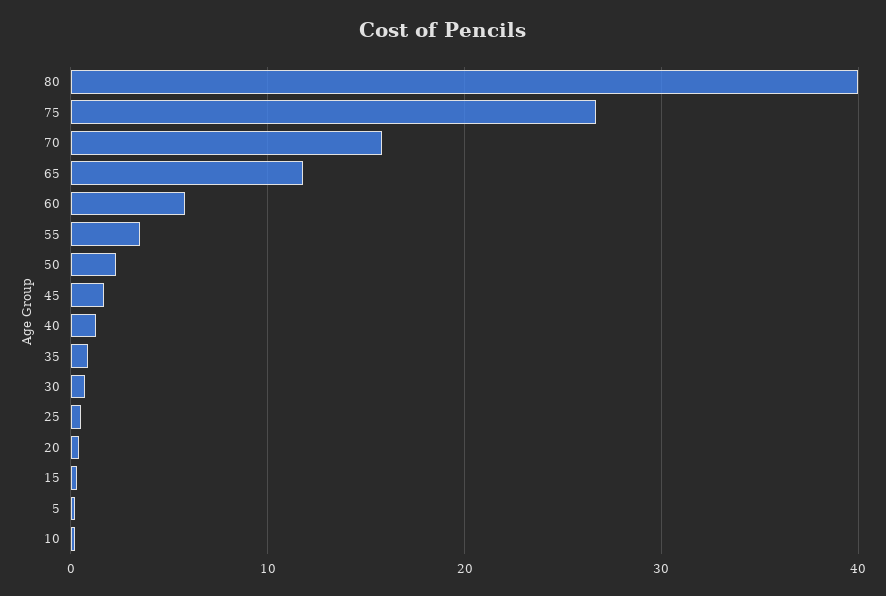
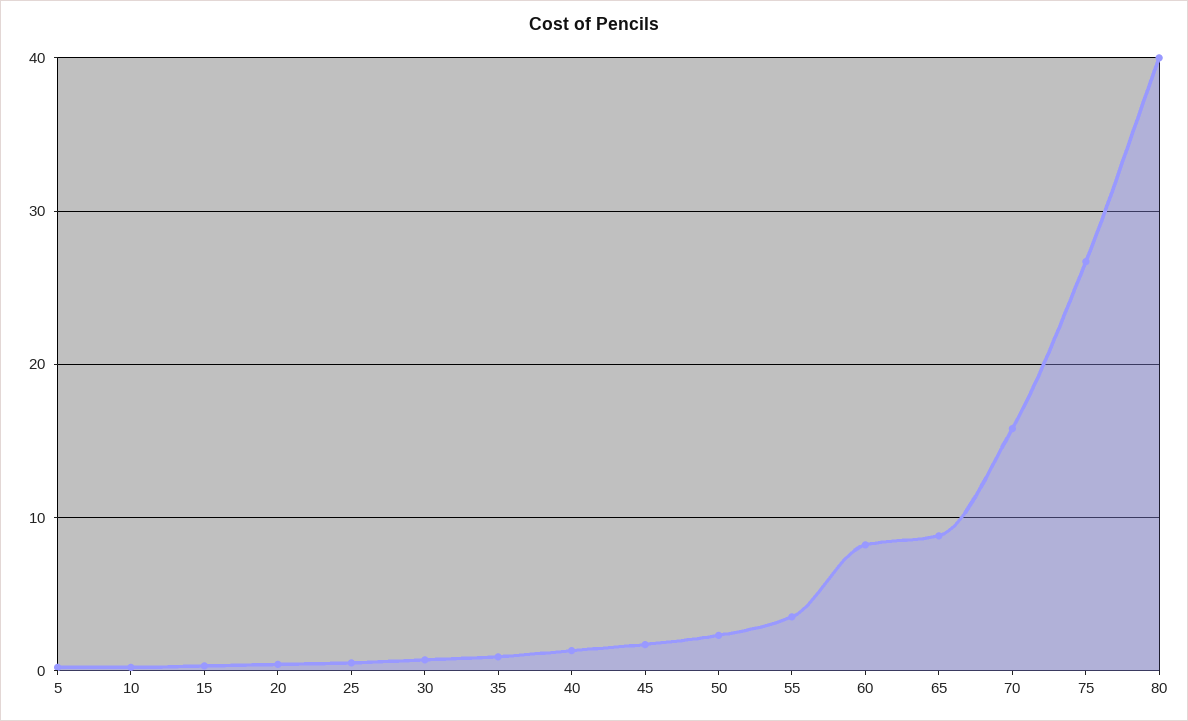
  {
    "80": 40,
    "75": 27,
    "70": 16,
-   "65": 12,
+   "65": 9,
-   "60": 6,
+   "60": 8,
    "55": 4,
    "50": 2,
    "45": 2,
    "40": 1,
    "35": 1,
    "30": 1,
    "25": 1,
    "20": 0,
    "15": 0,
    "5": 0,
    "10": 0
  }

